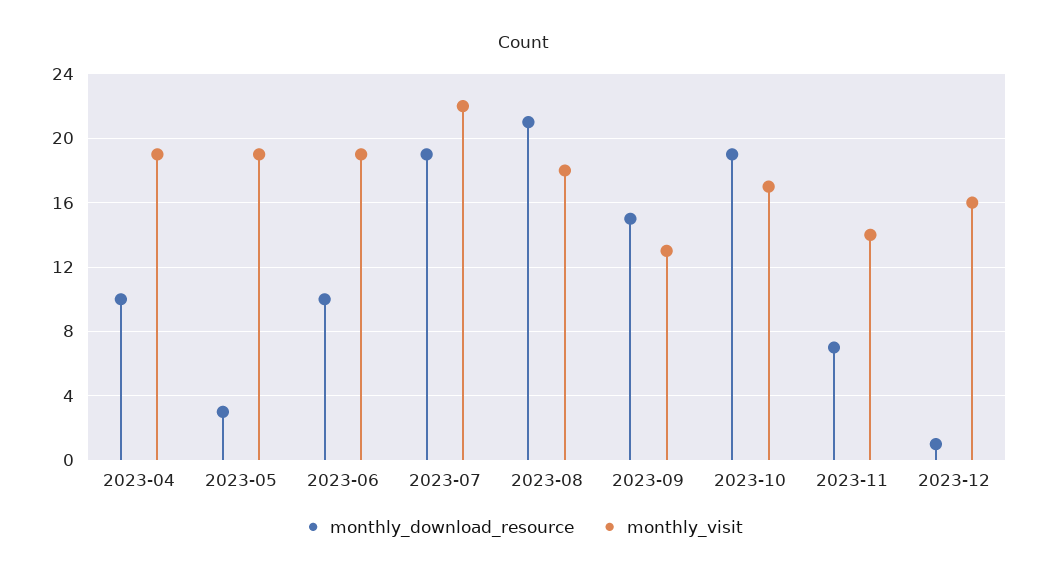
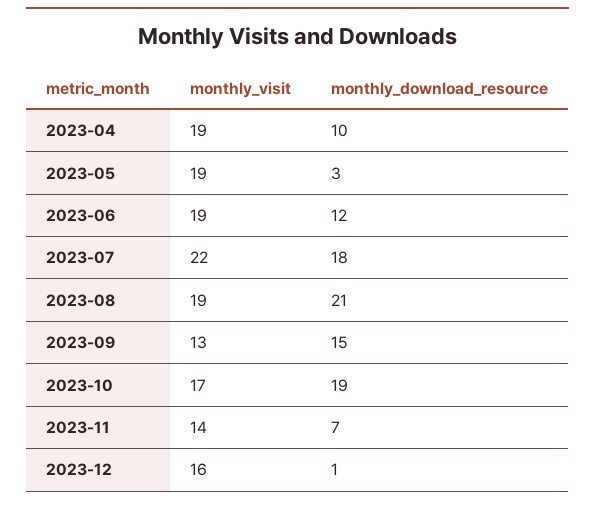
  {
    "monthly_download_resource": {
      "2023-04": 10,
      "2023-05": 3,
-     "2023-06": 10,
+     "2023-06": 12,
-     "2023-07": 19,
+     "2023-07": 18,
      "2023-08": 21,
      "2023-09": 15,
      "2023-10": 19,
      "2023-11": 7,
      "2023-12": 1
    },
    "monthly_visit": {
      "2023-04": 19,
      "2023-05": 19,
      "2023-06": 19,
      "2023-07": 22,
-     "2023-08": 18,
+     "2023-08": 19,
      "2023-09": 13,
      "2023-10": 17,
      "2023-11": 14,
      "2023-12": 16
    }
  }

